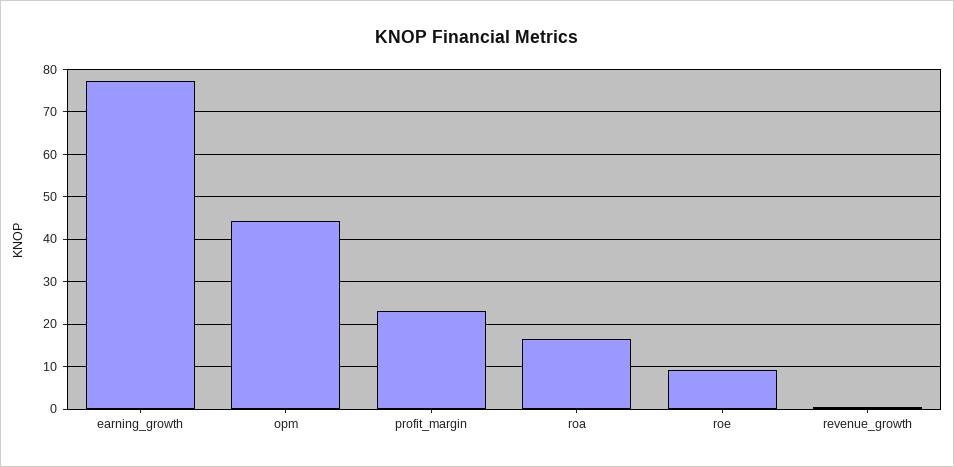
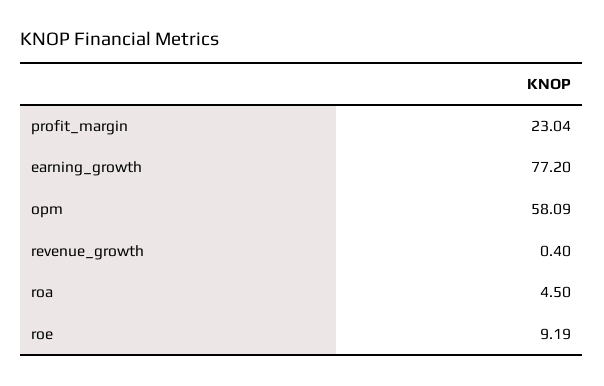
  {
    "earning_growth": 77.2,
-   "opm": 44,
+   "opm": 58.09,
    "profit_margin": 23.04,
-   "roa": 16,
+   "roa": 4.5,
    "roe": 9.19,
    "revenue_growth": 0.4
  }

